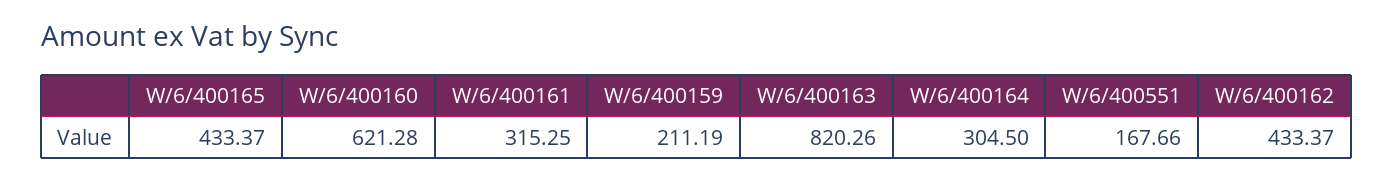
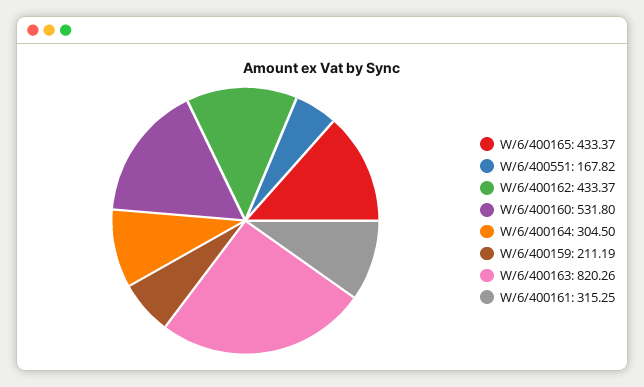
  {
    "W/6/400165": 433.37,
-   "W/6/400160": 621.28,
+   "W/6/400160": 531.8,
    "W/6/400161": 315.25,
    "W/6/400159": 211.19,
    "W/6/400163": 820.26,
    "W/6/400164": 304.5,
-   "W/6/400551": 167.66,
+   "W/6/400551": 167.82,
    "W/6/400162": 433.37
  }

